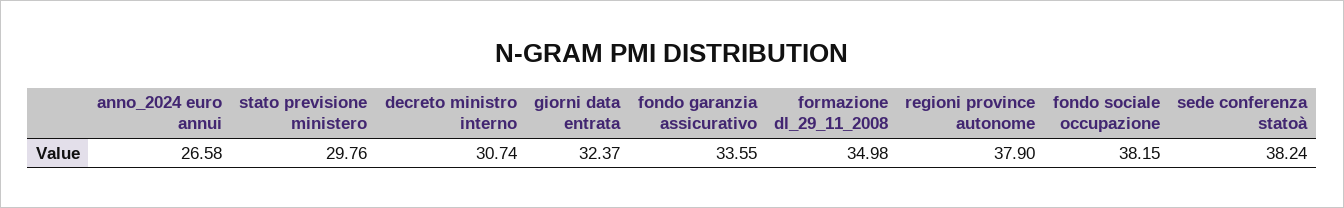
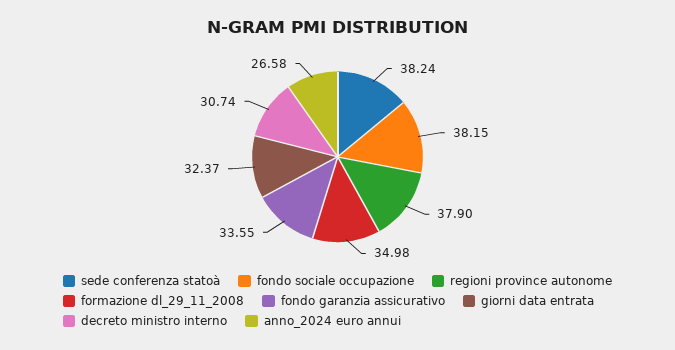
  {
    "anno_2024 euro annui": 26.58,
-   "stato previsione ministero": 29.76,
    "decreto ministro interno": 30.74,
    "giorni data entrata": 32.37,
    "fondo garanzia assicurativo": 33.55,
    "formazione dl_29_11_2008": 34.98,
    "regioni province autonome": 37.9,
    "fondo sociale occupazione": 38.15,
    "sede conferenza statoà": 38.24
  }

